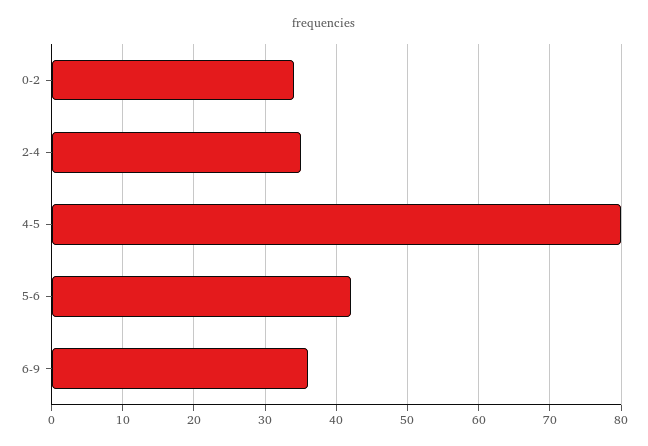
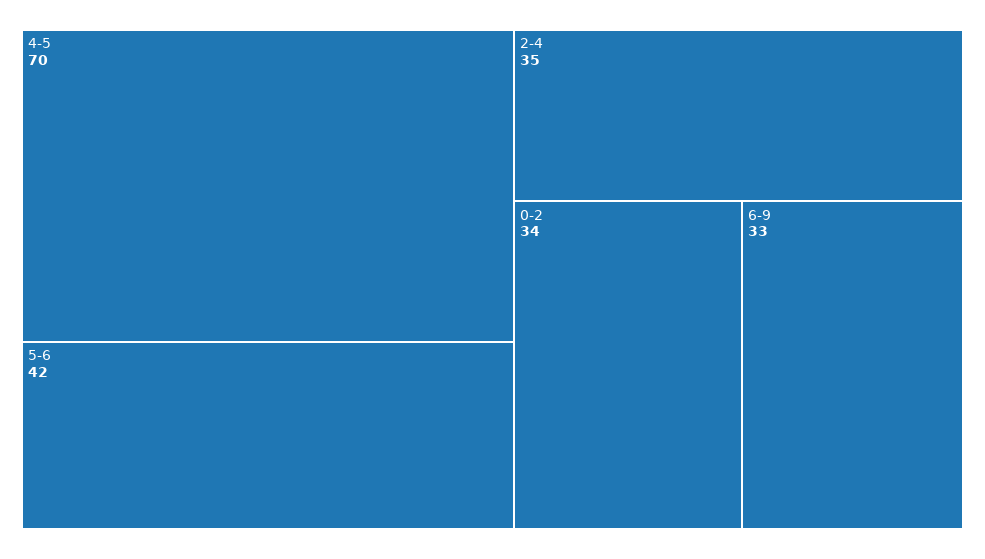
  {
    "0-2": 34,
    "2-4": 35,
-   "4-5": 80,
+   "4-5": 70,
    "5-6": 42,
-   "6-9": 36
+   "6-9": 33
  }

